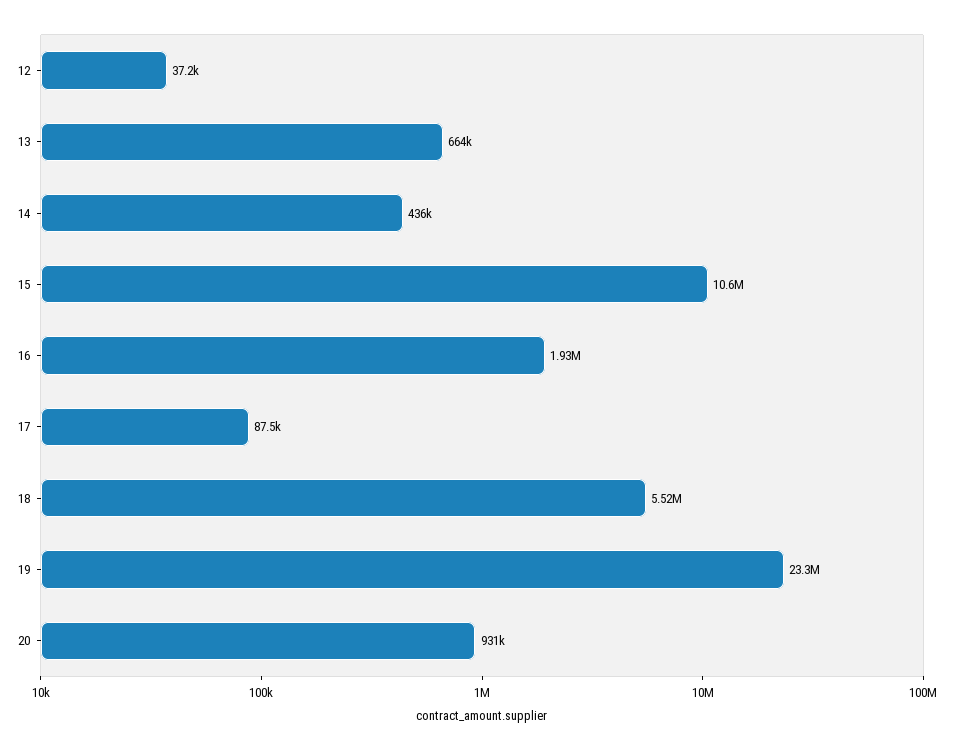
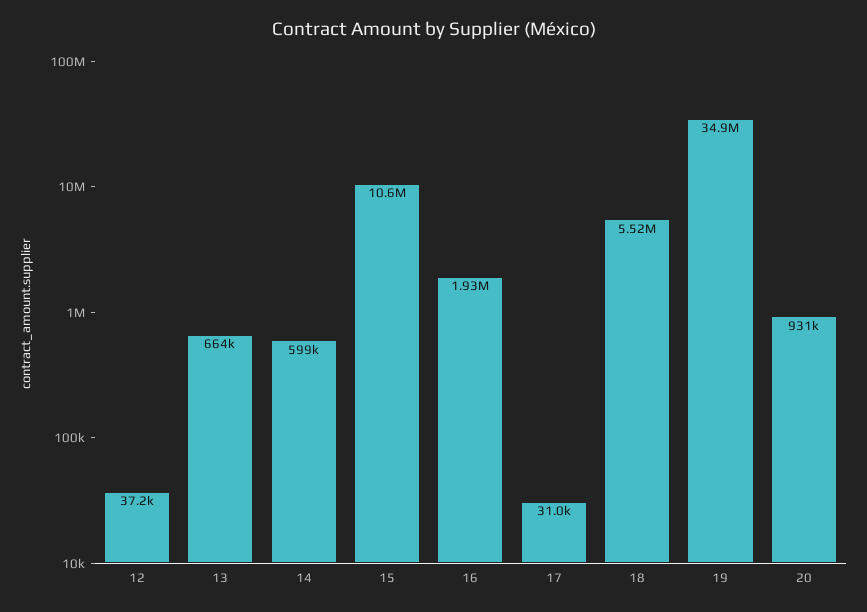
  {
    "12": 37200,
    "13": 664000,
-   "14": 436000,
+   "14": 599000,
    "15": 10600000,
    "16": 1930000,
-   "17": 87500,
+   "17": 31000,
    "18": 5520000,
-   "19": 23300000,
+   "19": 34900000,
    "20": 931000
  }

